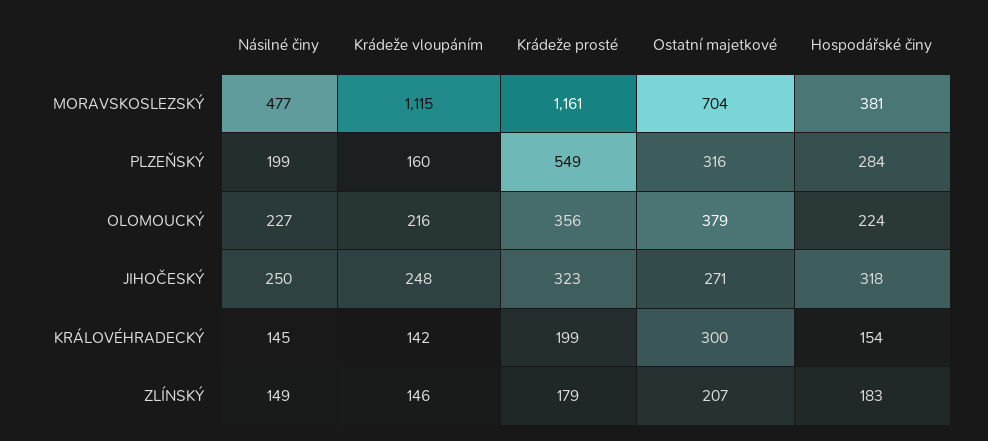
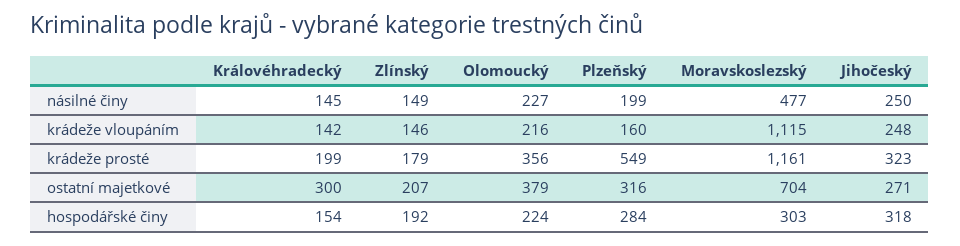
  {
    "Násilné činy": {
      "MORAVSKOSLEZSKÝ": 477,
      "PLZEŇSKÝ": 199,
      "OLOMOUCKÝ": 227,
      "JIHOČESKÝ": 250,
      "KRÁLOVÉHRADECKÝ": 145,
      "ZLÍNSKÝ": 149
    },
    "Krádeže vloupáním": {
      "MORAVSKOSLEZSKÝ": 1115,
      "PLZEŇSKÝ": 160,
      "OLOMOUCKÝ": 216,
      "JIHOČESKÝ": 248,
      "KRÁLOVÉHRADECKÝ": 142,
      "ZLÍNSKÝ": 146
    },
    "Krádeže prosté": {
      "MORAVSKOSLEZSKÝ": 1161,
      "PLZEŇSKÝ": 549,
      "OLOMOUCKÝ": 356,
      "JIHOČESKÝ": 323,
      "KRÁLOVÉHRADECKÝ": 199,
      "ZLÍNSKÝ": 179
    },
    "Ostatní majetkové": {
      "MORAVSKOSLEZSKÝ": 704,
      "PLZEŇSKÝ": 316,
      "OLOMOUCKÝ": 379,
      "JIHOČESKÝ": 271,
      "KRÁLOVÉHRADECKÝ": 300,
      "ZLÍNSKÝ": 207
    },
    "Hospodářské činy": {
-     "MORAVSKOSLEZSKÝ": 381,
+     "MORAVSKOSLEZSKÝ": 303,
      "PLZEŇSKÝ": 284,
      "OLOMOUCKÝ": 224,
      "JIHOČESKÝ": 318,
      "KRÁLOVÉHRADECKÝ": 154,
-     "ZLÍNSKÝ": 183
+     "ZLÍNSKÝ": 192
    }
  }

